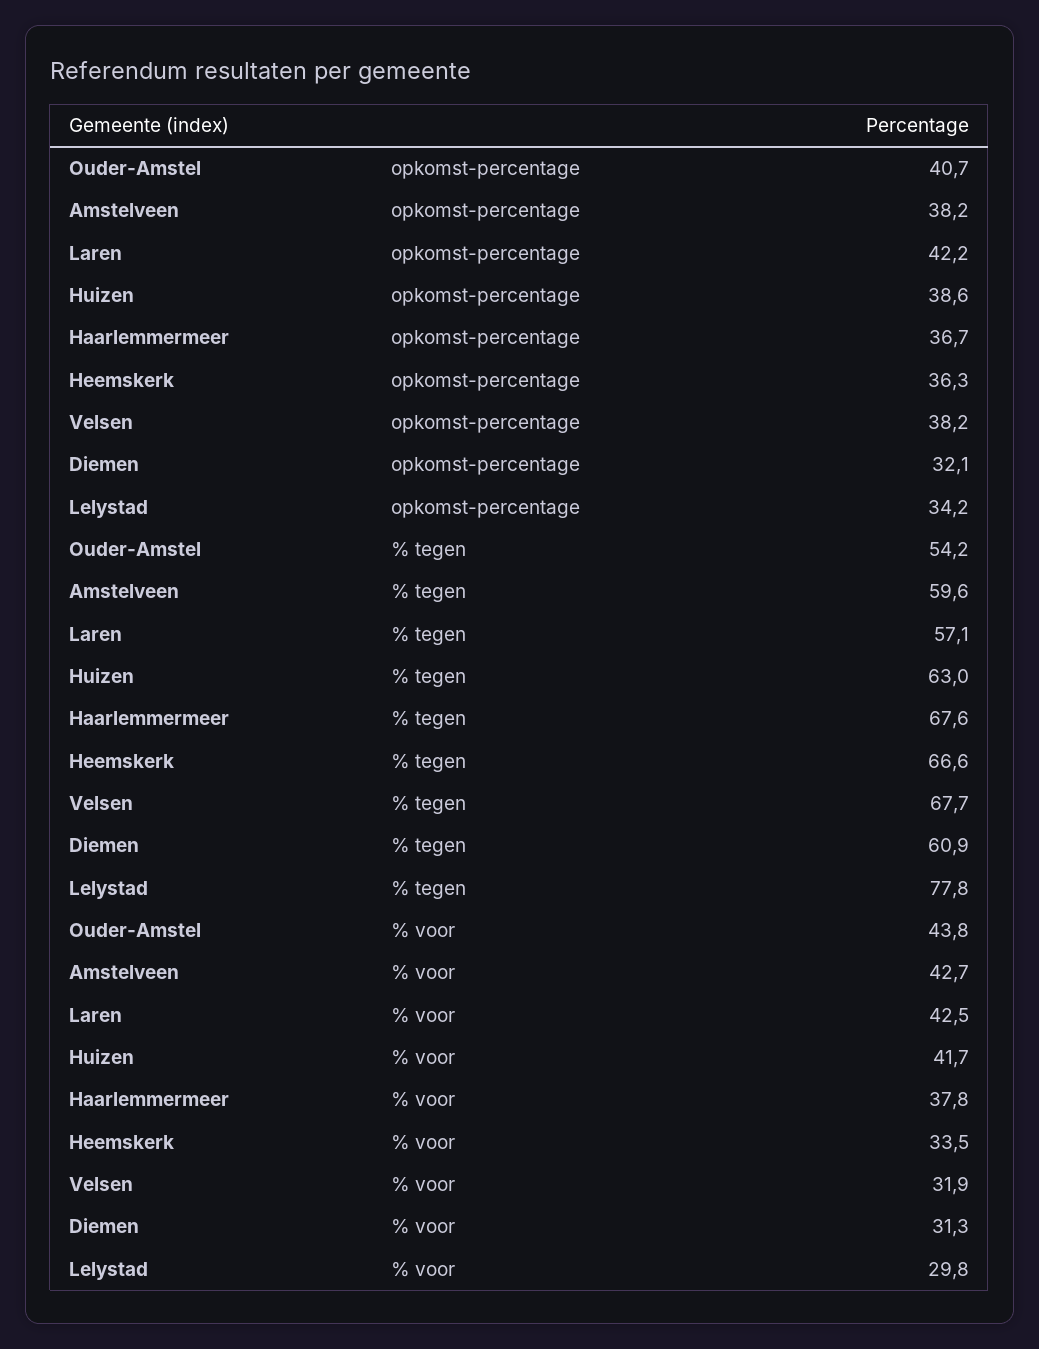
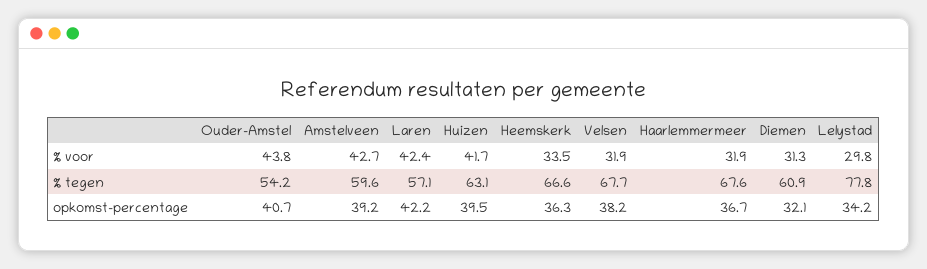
  {
    "Ouder-Amstel": {
      "opkomst-percentage": 40.7,
      "% tegen": 54.2,
      "% voor": 43.8
    },
    "Amstelveen": {
-     "opkomst-percentage": 38.2,
+     "opkomst-percentage": 39.2,
      "% tegen": 59.6,
      "% voor": 42.7
    },
    "Laren": {
      "opkomst-percentage": 42.2,
      "% tegen": 57.1,
-     "% voor": 42.5
+     "% voor": 42.4
    },
    "Huizen": {
-     "opkomst-percentage": 38.6,
+     "opkomst-percentage": 39.5,
-     "% tegen": 63,
+     "% tegen": 63.1,
      "% voor": 41.7
    },
    "Haarlemmermeer": {
      "opkomst-percentage": 36.7,
      "% tegen": 67.6,
-     "% voor": 37.8
+     "% voor": 31.9
    },
    "Heemskerk": {
      "opkomst-percentage": 36.3,
      "% tegen": 66.6,
      "% voor": 33.5
    },
    "Velsen": {
      "opkomst-percentage": 38.2,
      "% tegen": 67.7,
      "% voor": 31.9
    },
    "Diemen": {
      "opkomst-percentage": 32.1,
      "% tegen": 60.9,
      "% voor": 31.3
    },
    "Lelystad": {
      "opkomst-percentage": 34.2,
      "% tegen": 77.8,
      "% voor": 29.8
    }
  }

